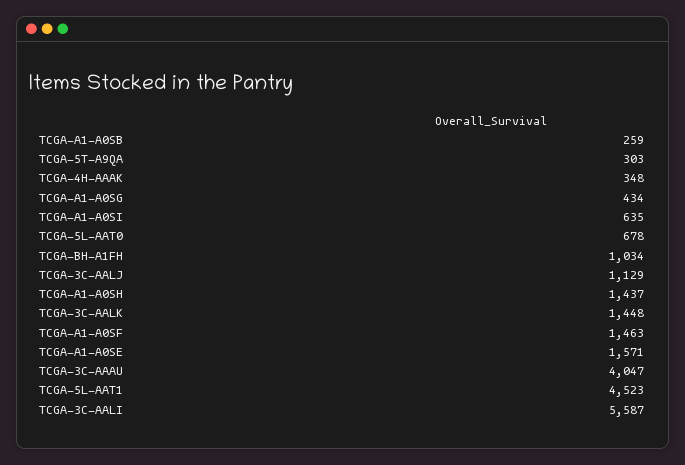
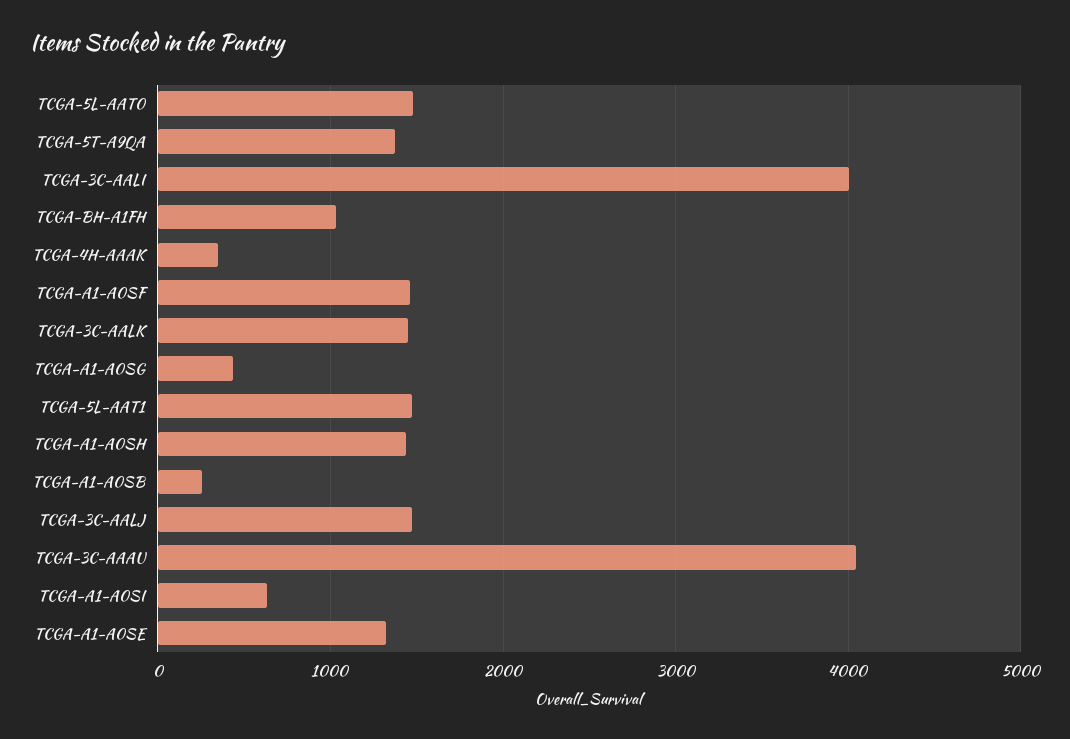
  {
    "TCGA-A1-A0SB": 259,
-   "TCGA-5T-A9QA": 303,
+   "TCGA-5T-A9QA": 1400,
    "TCGA-4H-AAAK": 348,
    "TCGA-A1-A0SG": 434,
    "TCGA-A1-A0SI": 635,
-   "TCGA-5L-AAT0": 678,
+   "TCGA-5L-AAT0": 1500,
    "TCGA-BH-A1FH": 1034,
-   "TCGA-3C-AALJ": 1129,
+   "TCGA-3C-AALJ": 1500,
    "TCGA-A1-A0SH": 1437,
    "TCGA-3C-AALK": 1448,
    "TCGA-A1-A0SF": 1463,
-   "TCGA-A1-A0SE": 1571,
+   "TCGA-A1-A0SE": 1300,
    "TCGA-3C-AAAU": 4047,
-   "TCGA-5L-AAT1": 4523,
+   "TCGA-5L-AAT1": 1500,
-   "TCGA-3C-AALI": 5587
+   "TCGA-3C-AALI": 4000
  }

